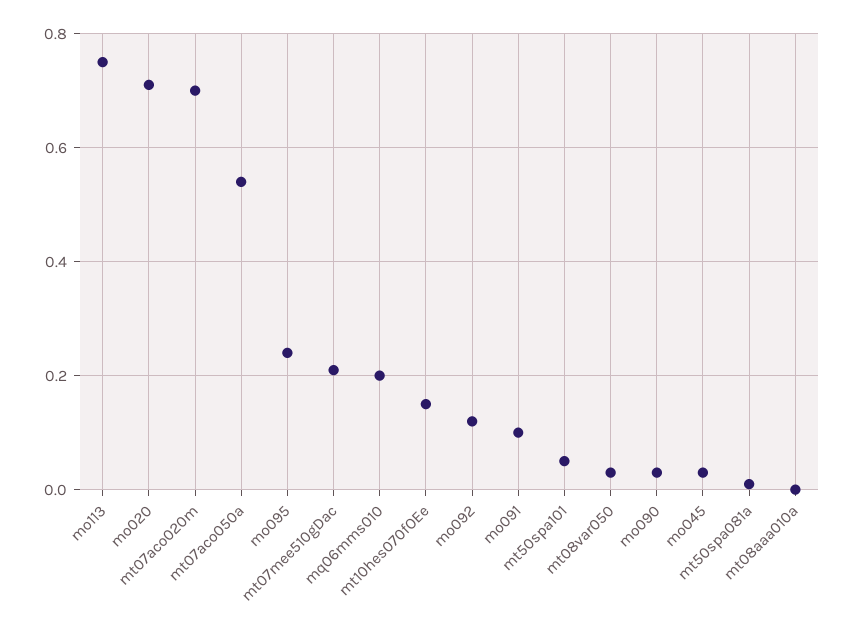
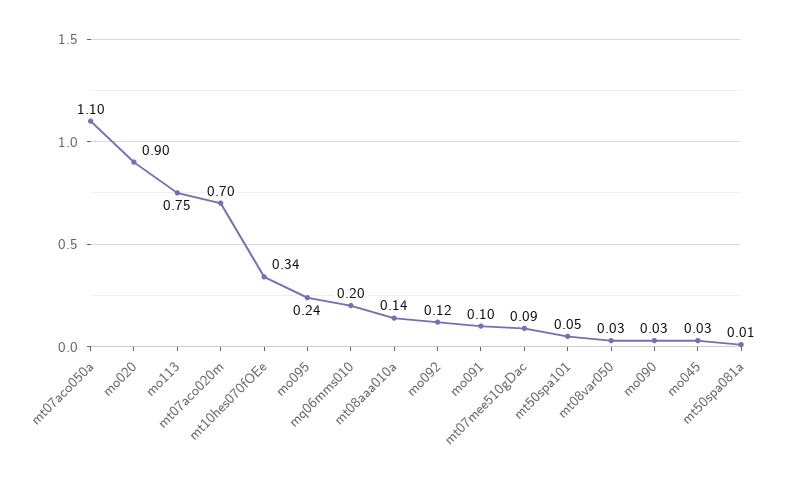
  {
    "mo113": 0.75,
-   "mo020": 0.7,
+   "mo020": 0.9,
    "mt07aco020m": 0.7,
-   "mt07aco050a": 0.55,
+   "mt07aco050a": 1.1,
    "mo095": 0.24,
-   "mt07mee510gDac": 0.2,
+   "mt07mee510gDac": 0.09,
    "mq06mms010": 0.2,
-   "mt10hes070fOEe": 0.15,
+   "mt10hes070fOEe": 0.34,
    "mo092": 0.12,
    "mo091": 0.1,
    "mt50spa101": 0.05,
    "mt08var050": 0.03,
    "mo090": 0.03,
    "mo045": 0.03,
    "mt50spa081a": 0.01,
-   "mt08aaa010a": 0
+   "mt08aaa010a": 0.14
  }

